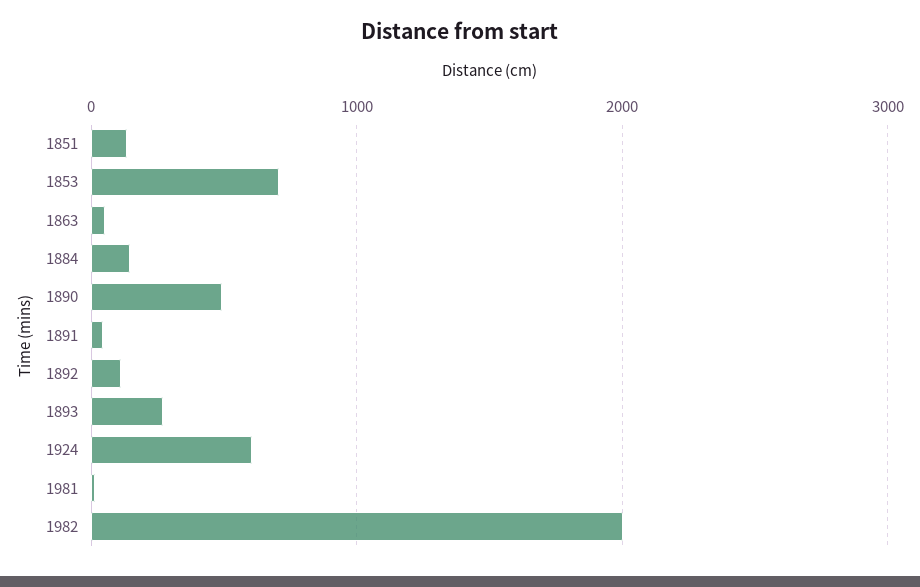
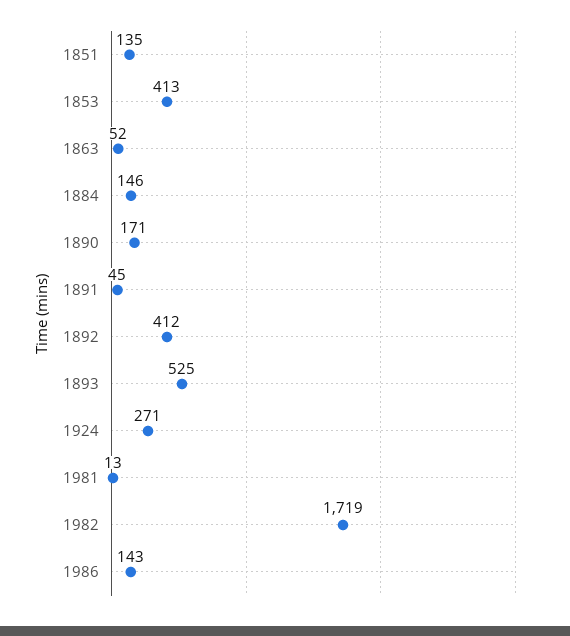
  {
    "1851": 135,
-   "1853": 700,
+   "1853": 413,
    "1863": 52,
    "1884": 146,
-   "1890": 500,
+   "1890": 171,
    "1891": 45,
-   "1892": 100,
+   "1892": 412,
-   "1893": 300,
+   "1893": 525,
-   "1924": 600,
+   "1924": 271,
    "1981": 13,
-   "1982": 2000
+   "1982": 1719,
+   "1986": 143
  }

